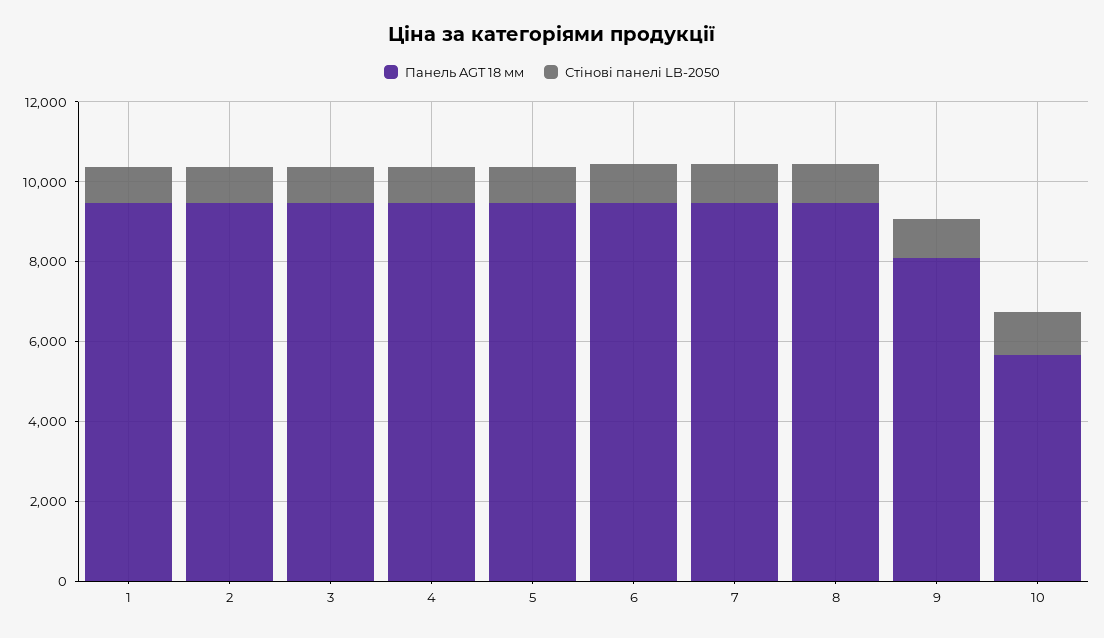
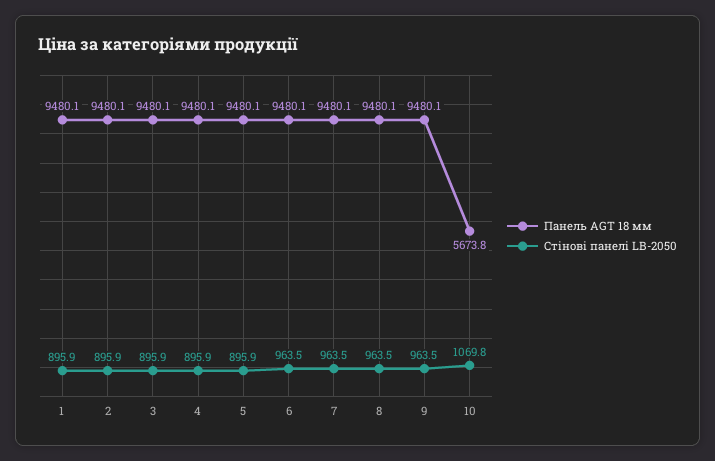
  {
    "Панель AGT 18 мм": {
      "1": 9480.1,
      "2": 9480.1,
      "3": 9480.1,
      "4": 9480.1,
      "5": 9480.1,
      "6": 9480.1,
      "7": 9480.1,
      "8": 9480.1,
-     "9": 8000,
+     "9": 9480.1,
      "10": 5673.8
    },
    "Стінові панелі LB-2050": {
      "1": 895.9,
      "2": 895.9,
      "3": 895.9,
      "4": 895.9,
      "5": 895.9,
      "6": 963.5,
      "7": 963.5,
      "8": 963.5,
      "9": 963.5,
      "10": 1069.8
    }
  }

